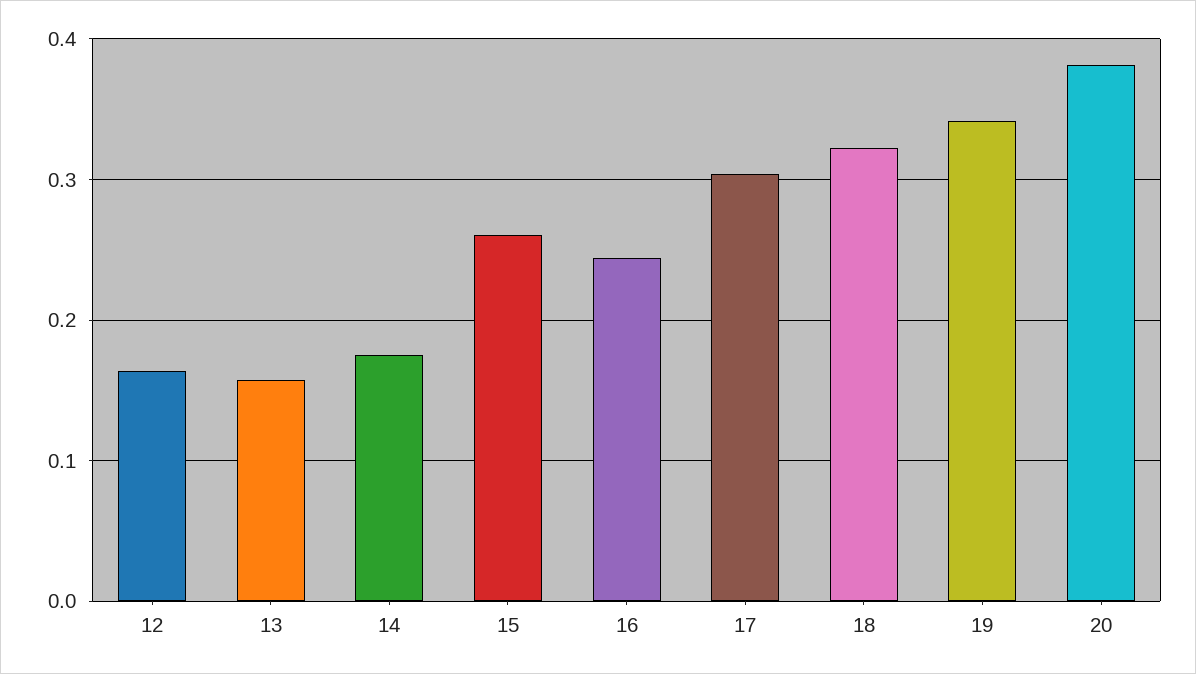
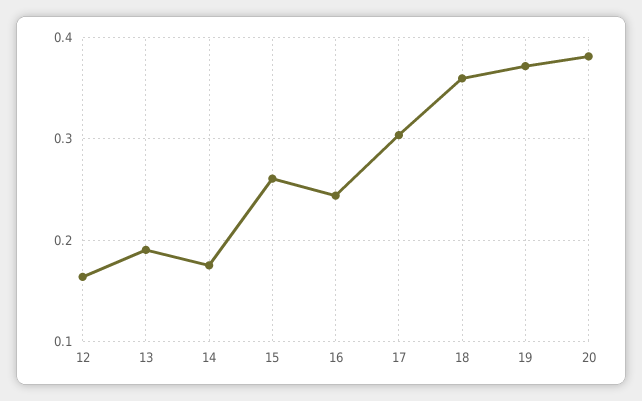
  {
    "12": 0.16,
-   "13": 0.16,
+   "13": 0.19,
    "14": 0.18,
    "15": 0.26,
    "16": 0.24,
    "17": 0.3,
-   "18": 0.32,
+   "18": 0.36,
-   "19": 0.34,
+   "19": 0.37,
    "20": 0.38
  }

